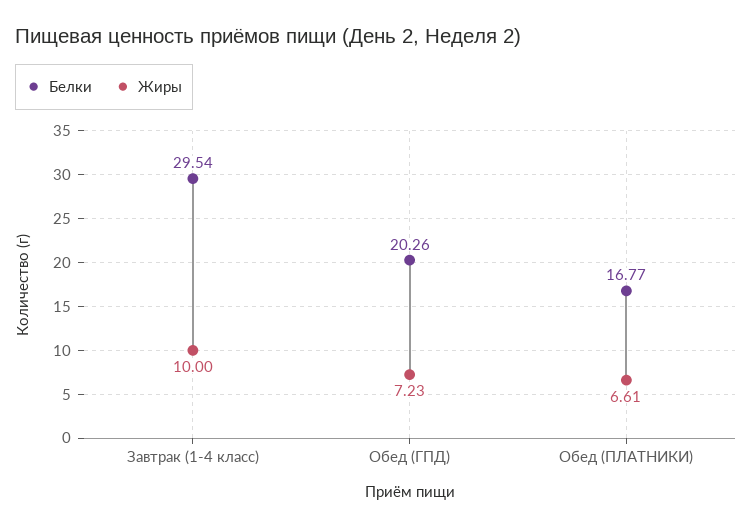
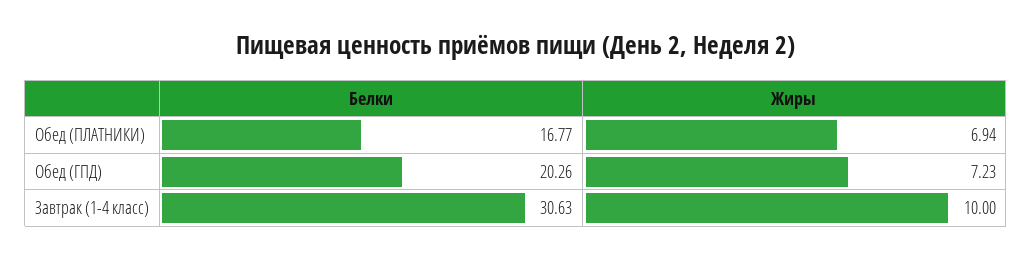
  {
    "Белки": {
-     "Завтрак (1-4 класс)": 29.54,
+     "Завтрак (1-4 класс)": 30.63,
      "Обед (ГПД)": 20.26,
      "Обед (ПЛАТНИКИ)": 16.77
    },
    "Жиры": {
      "Завтрак (1-4 класс)": 10,
      "Обед (ГПД)": 7.23,
-     "Обед (ПЛАТНИКИ)": 6.61
+     "Обед (ПЛАТНИКИ)": 6.94
    }
  }

